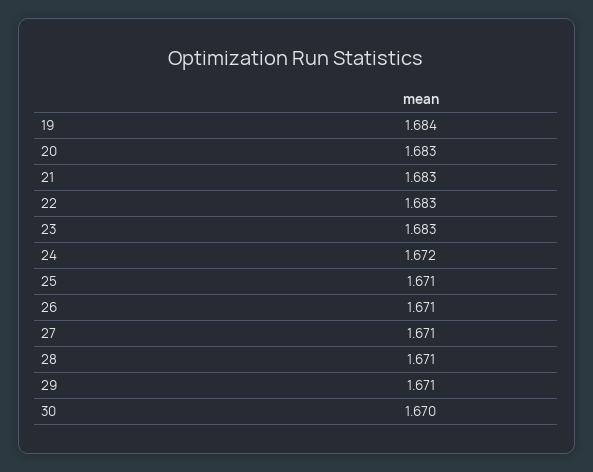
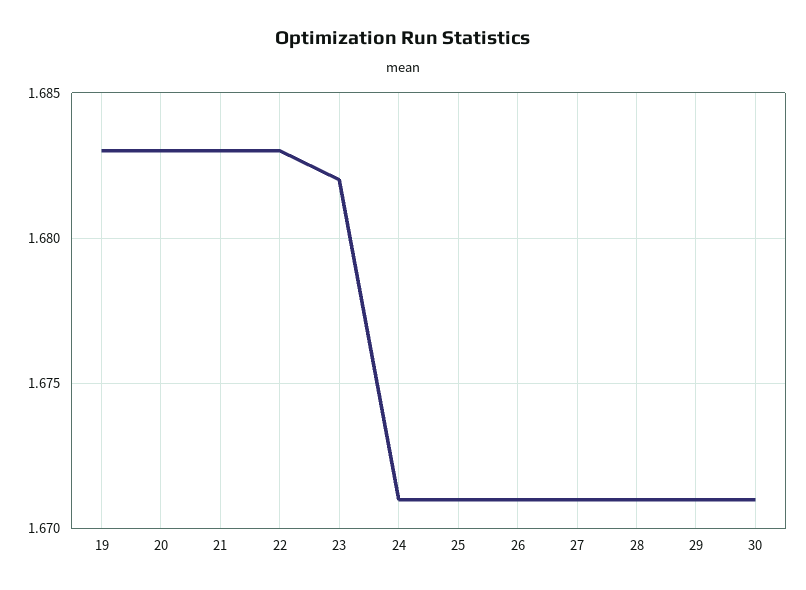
  {
-   "19": 1.684,
+   "19": 1.683,
    "20": 1.683,
    "21": 1.683,
    "22": 1.683,
-   "23": 1.683,
+   "23": 1.682,
-   "24": 1.672,
+   "24": 1.671,
    "25": 1.671,
    "26": 1.671,
    "27": 1.671,
    "28": 1.671,
    "29": 1.671,
-   "30": 1.67
+   "30": 1.671
  }

